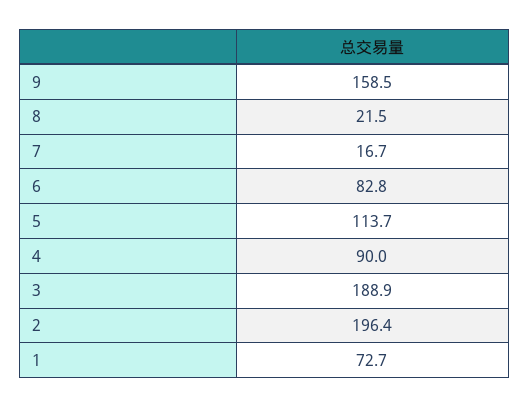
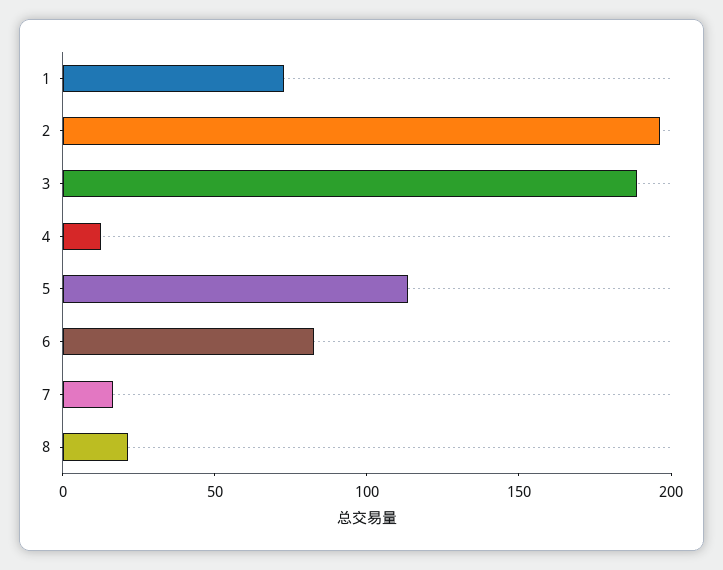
  {
-   "9": 158.5,
    "8": 21.5,
    "7": 16.7,
    "6": 82.8,
    "5": 113.7,
-   "4": 90,
+   "4": 10,
    "3": 188.9,
    "2": 196.4,
    "1": 72.7
  }

